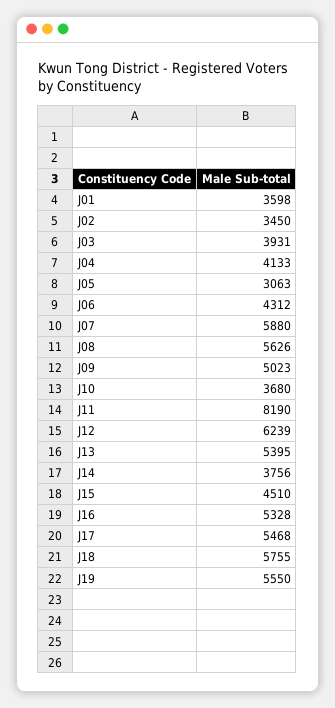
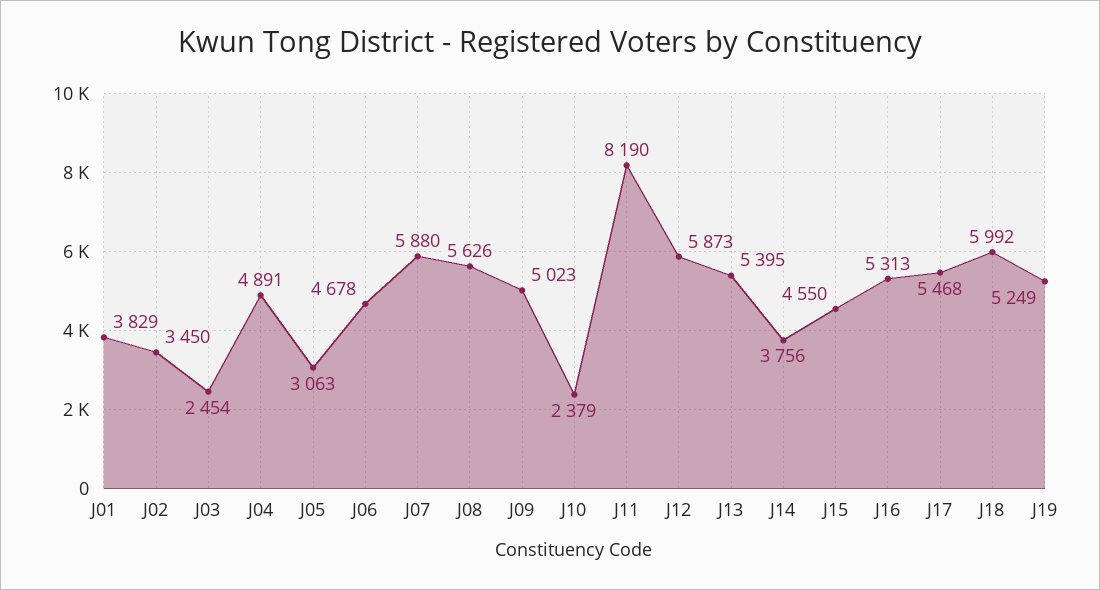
  {
-   "J01": 3598,
+   "J01": 3829,
    "J02": 3450,
-   "J03": 3931,
+   "J03": 2454,
-   "J04": 4133,
+   "J04": 4891,
    "J05": 3063,
-   "J06": 4312,
+   "J06": 4678,
    "J07": 5880,
    "J08": 5626,
    "J09": 5023,
-   "J10": 3680,
+   "J10": 2379,
    "J11": 8190,
-   "J12": 6239,
+   "J12": 5873,
    "J13": 5395,
    "J14": 3756,
-   "J15": 4510,
+   "J15": 4550,
-   "J16": 5328,
+   "J16": 5313,
    "J17": 5468,
-   "J18": 5755,
+   "J18": 5992,
-   "J19": 5550
+   "J19": 5249
  }

